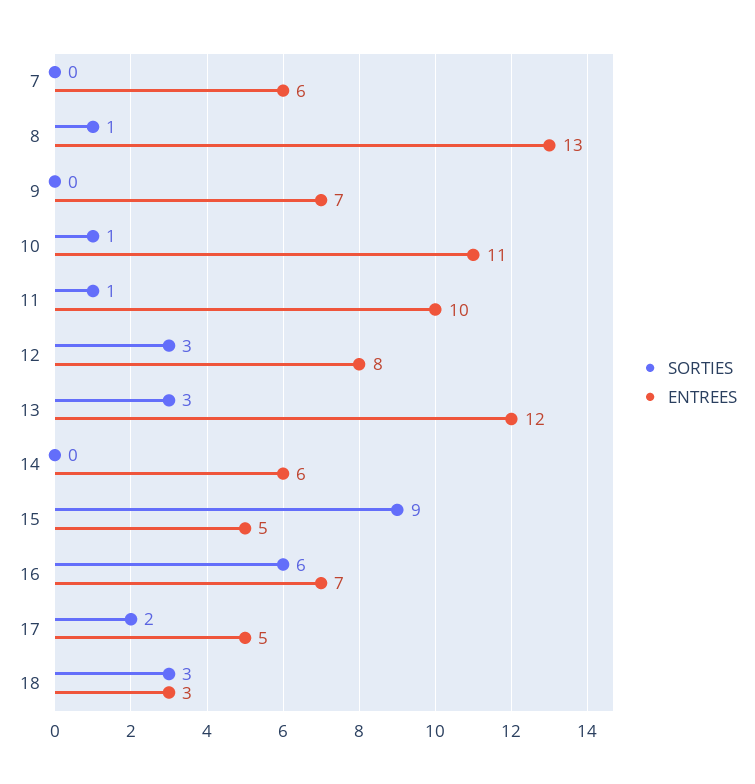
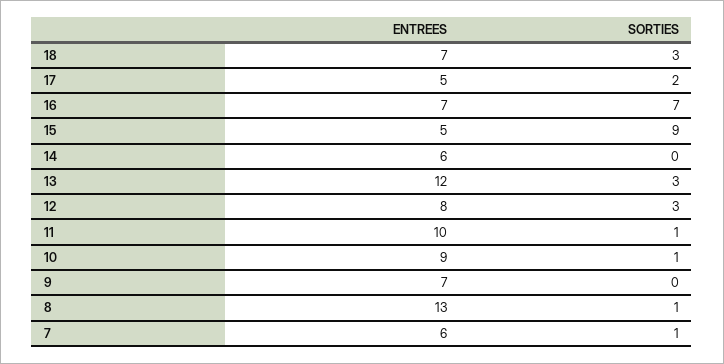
  {
    "SORTIES": {
-     "7": 0,
+     "7": 1,
      "8": 1,
      "9": 0,
      "10": 1,
      "11": 1,
      "12": 3,
      "13": 3,
      "14": 0,
      "15": 9,
-     "16": 6,
+     "16": 7,
      "17": 2,
      "18": 3
    },
    "ENTREES": {
      "7": 6,
      "8": 13,
      "9": 7,
-     "10": 11,
+     "10": 9,
      "11": 10,
      "12": 8,
      "13": 12,
      "14": 6,
      "15": 5,
      "16": 7,
      "17": 5,
-     "18": 3
+     "18": 7
    }
  }

